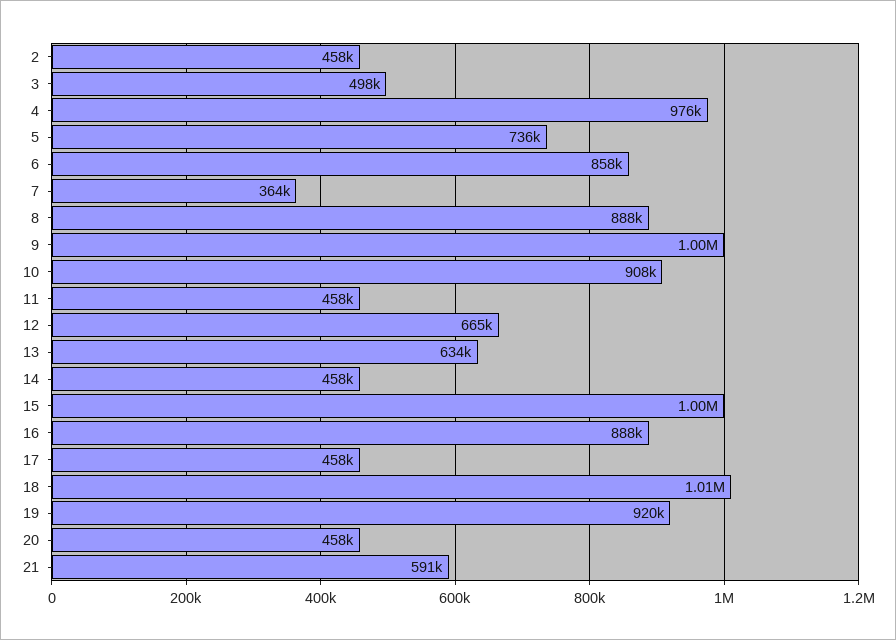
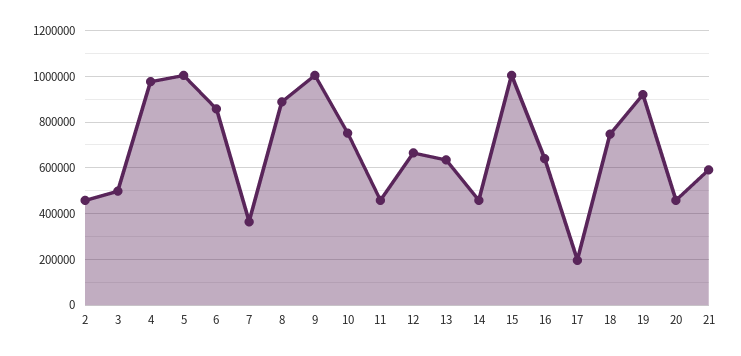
  {
    "2": 458000,
    "3": 498000,
    "4": 976000,
-   "5": 736000,
+   "5": 1000000,
    "6": 858000,
    "7": 364000,
    "8": 888000,
    "9": 1000000,
-   "10": 908000,
+   "10": 750000,
    "11": 458000,
    "12": 665000,
    "13": 634000,
    "14": 458000,
    "15": 1000000,
-   "16": 888000,
+   "16": 650000,
-   "17": 458000,
+   "17": 200000,
-   "18": 1010000,
+   "18": 750000,
    "19": 920000,
    "20": 458000,
    "21": 591000
  }

